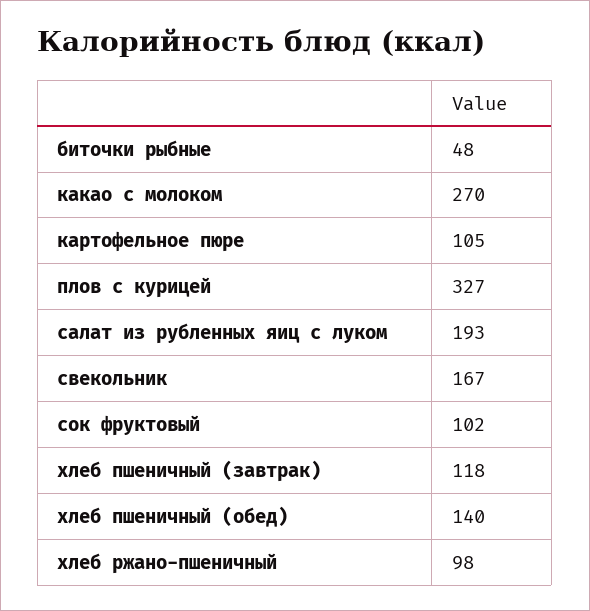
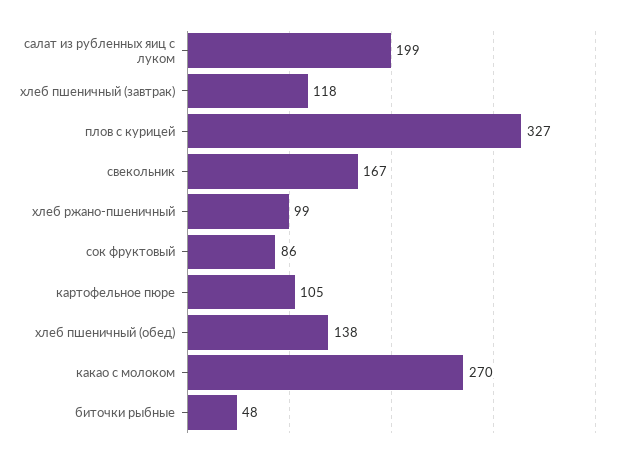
  {
    "биточки рыбные": 48,
    "какао с молоком": 270,
    "картофельное пюре": 105,
    "плов с курицей": 327,
-   "салат из рубленных яиц с луком": 193,
+   "салат из рубленных яиц с луком": 199,
    "свекольник": 167,
-   "сок фруктовый": 102,
+   "сок фруктовый": 86,
    "хлеб пшеничный (завтрак)": 118,
-   "хлеб пшеничный (обед)": 140,
+   "хлеб пшеничный (обед)": 138,
-   "хлеб ржано-пшеничный": 98
+   "хлеб ржано-пшеничный": 99
  }

